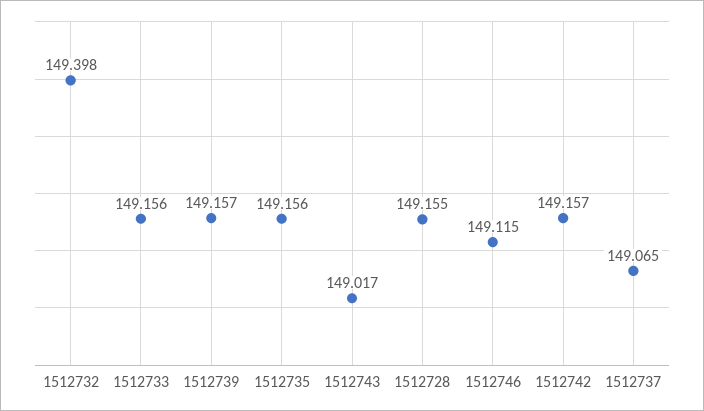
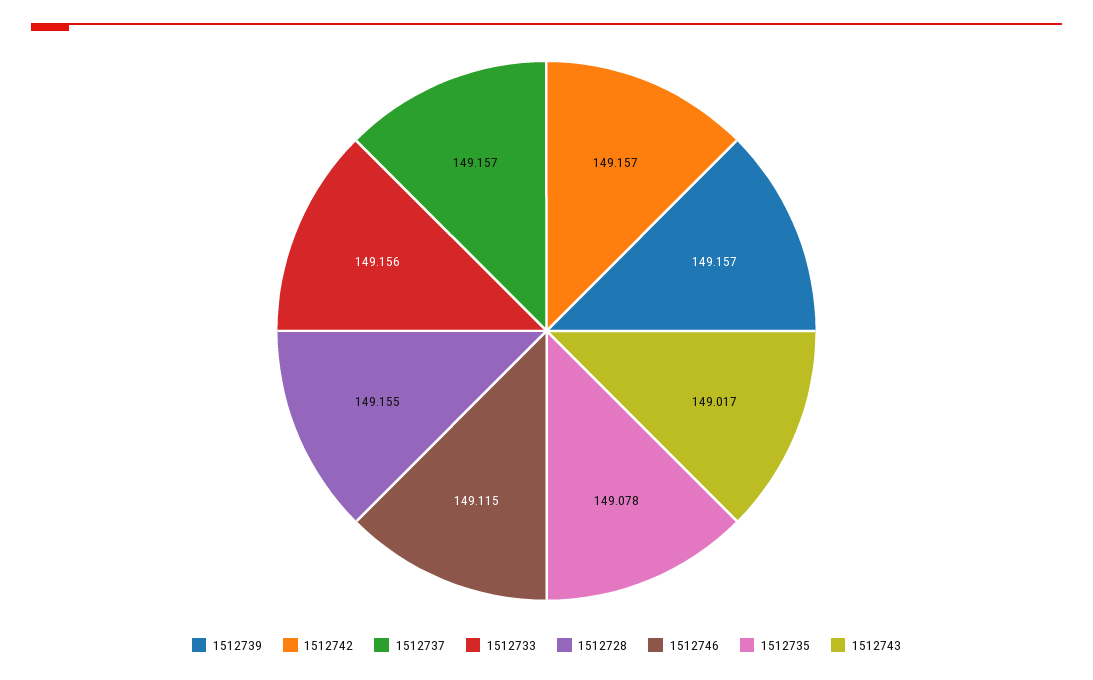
  {
-   "1512732": 149.398,
    "1512733": 149.156,
    "1512739": 149.157,
-   "1512735": 149.156,
+   "1512735": 149.078,
    "1512743": 149.017,
    "1512728": 149.155,
    "1512746": 149.115,
    "1512742": 149.157,
-   "1512737": 149.065
+   "1512737": 149.157
  }

